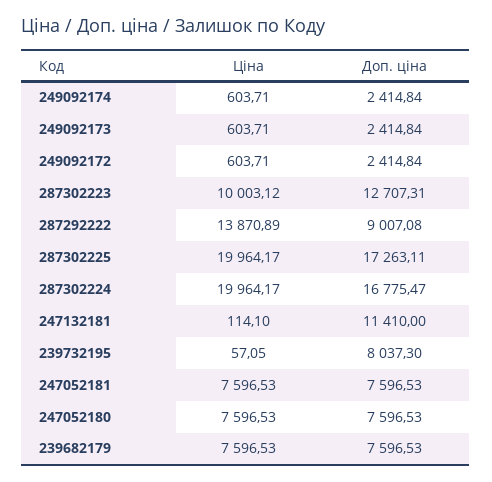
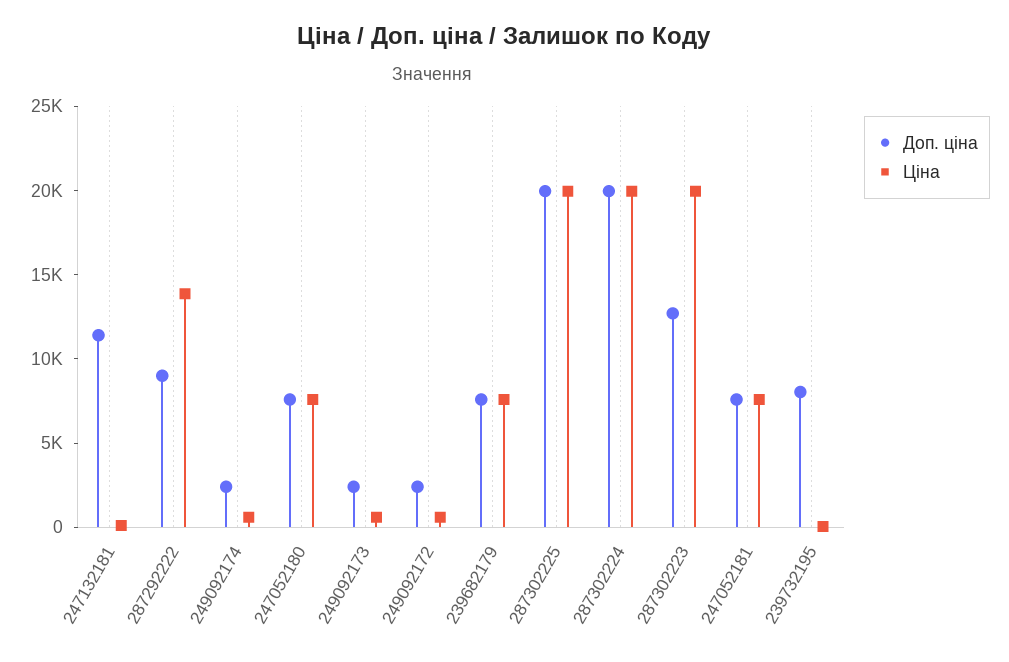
  {
    "Ціна": {
      "249092174": 603.71,
      "249092173": 603.71,
      "249092172": 603.71,
-     "287302223": 10003.12,
+     "287302223": 20000,
      "287292222": 13870.89,
      "287302225": 19964.17,
      "287302224": 19964.17,
      "247132181": 114.1,
      "239732195": 57.05,
      "247052181": 7596.53,
      "247052180": 7596.53,
      "239682179": 7596.53
    },
    "Доп. ціна": {
      "249092174": 2414.84,
      "249092173": 2414.84,
      "249092172": 2414.84,
      "287302223": 12707.31,
      "287292222": 9007.08,
-     "287302225": 17263.11,
+     "287302225": 20000,
-     "287302224": 16775.47,
+     "287302224": 20000,
      "247132181": 11410,
      "239732195": 8037.3,
      "247052181": 7596.53,
      "247052180": 7596.53,
      "239682179": 7596.53
    }
  }

